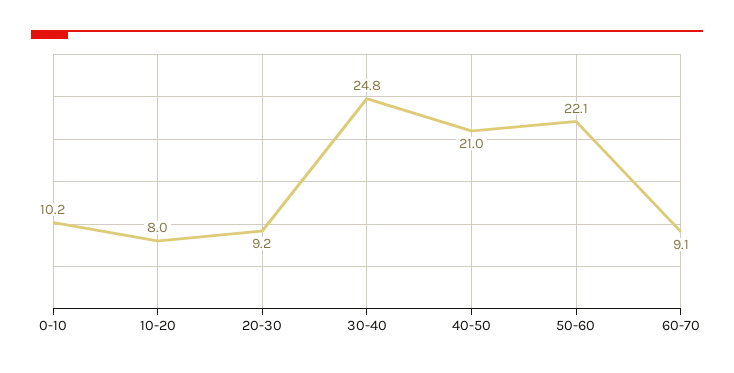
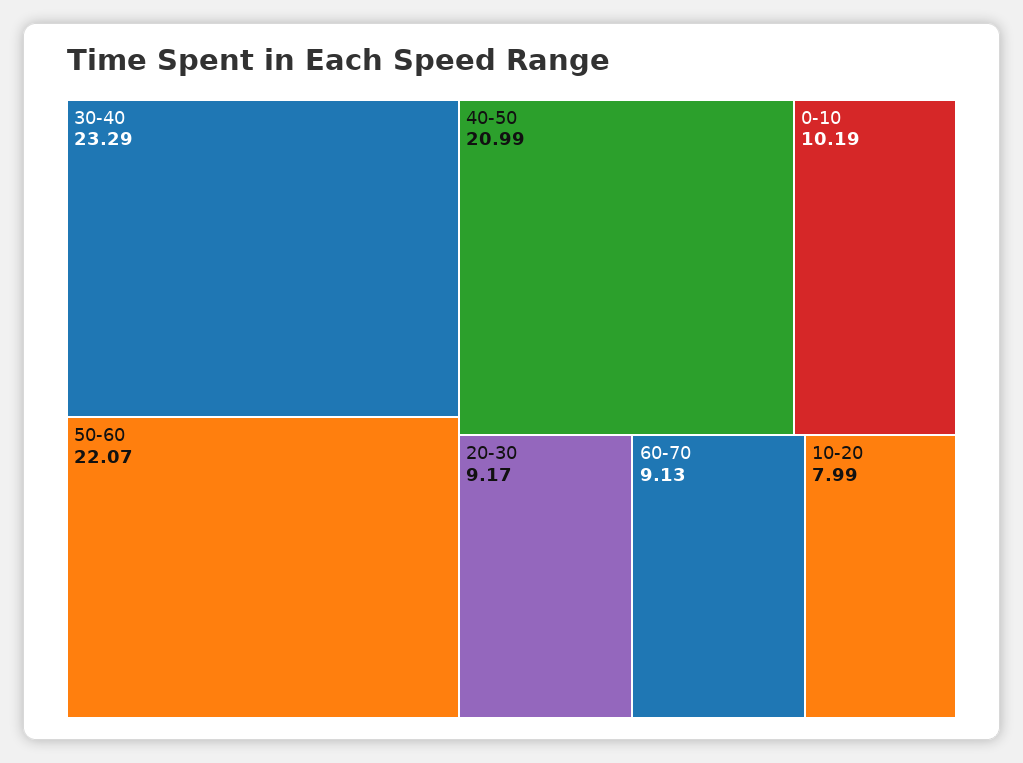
  {
    "0-10": 10.19,
    "10-20": 7.99,
    "20-30": 9.17,
-   "30-40": 24.8,
+   "30-40": 23.29,
    "40-50": 20.99,
    "50-60": 22.07,
    "60-70": 9.13
  }

